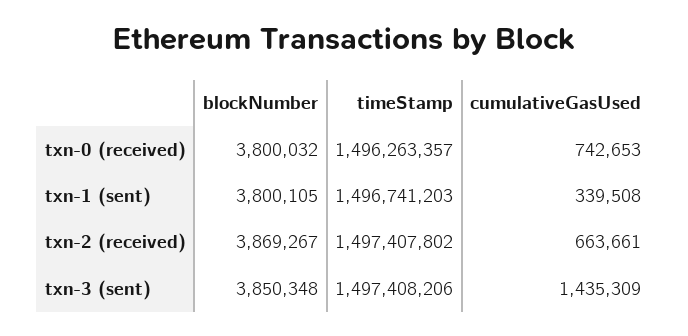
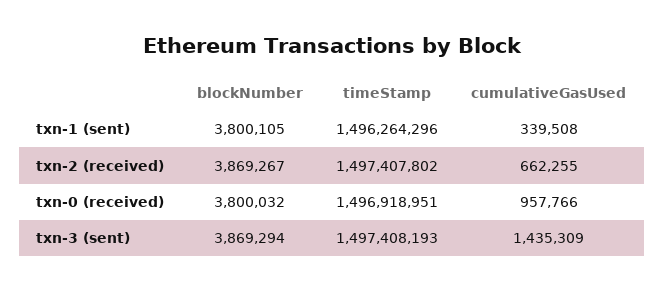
  {
    "blockNumber": {
      "txn-0 (received)": 3800032,
      "txn-1 (sent)": 3800105,
      "txn-2 (received)": 3869267,
-     "txn-3 (sent)": 3850348
+     "txn-3 (sent)": 3869294
    },
    "timeStamp": {
-     "txn-0 (received)": 1496263357,
+     "txn-0 (received)": 1496918951,
-     "txn-1 (sent)": 1496741203,
+     "txn-1 (sent)": 1496264296,
      "txn-2 (received)": 1497407802,
-     "txn-3 (sent)": 1497408206
+     "txn-3 (sent)": 1497408193
    },
    "cumulativeGasUsed": {
-     "txn-0 (received)": 742653,
+     "txn-0 (received)": 957766,
      "txn-1 (sent)": 339508,
-     "txn-2 (received)": 663661,
+     "txn-2 (received)": 662255,
      "txn-3 (sent)": 1435309
    }
  }

